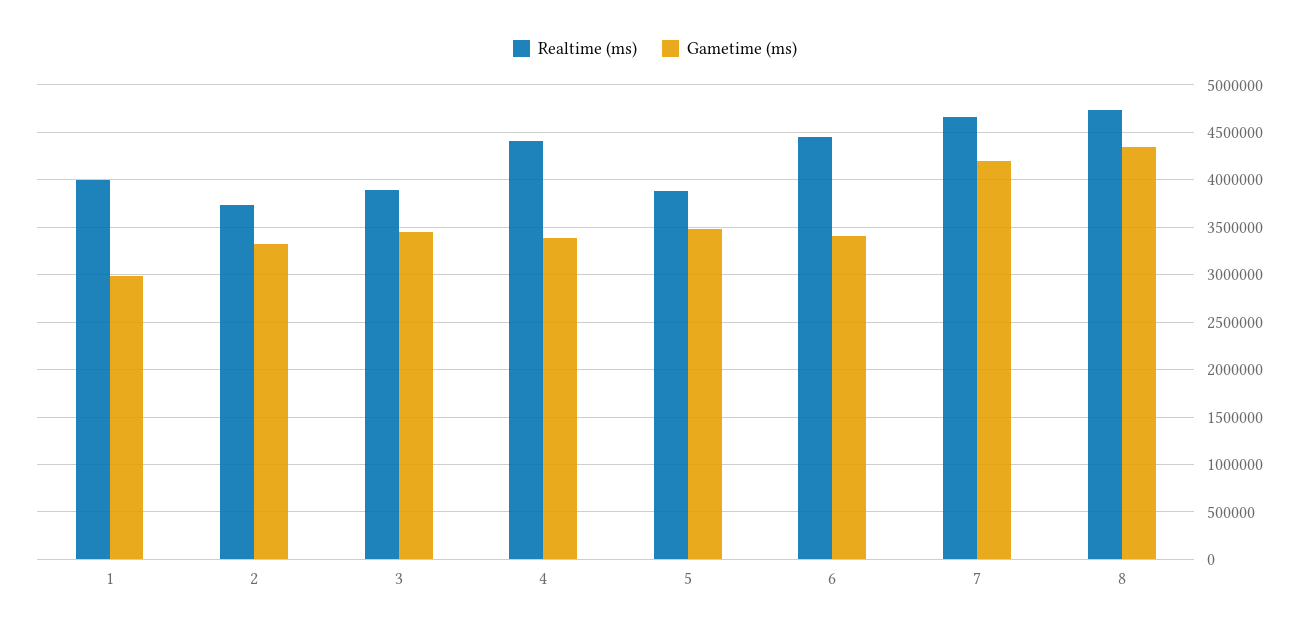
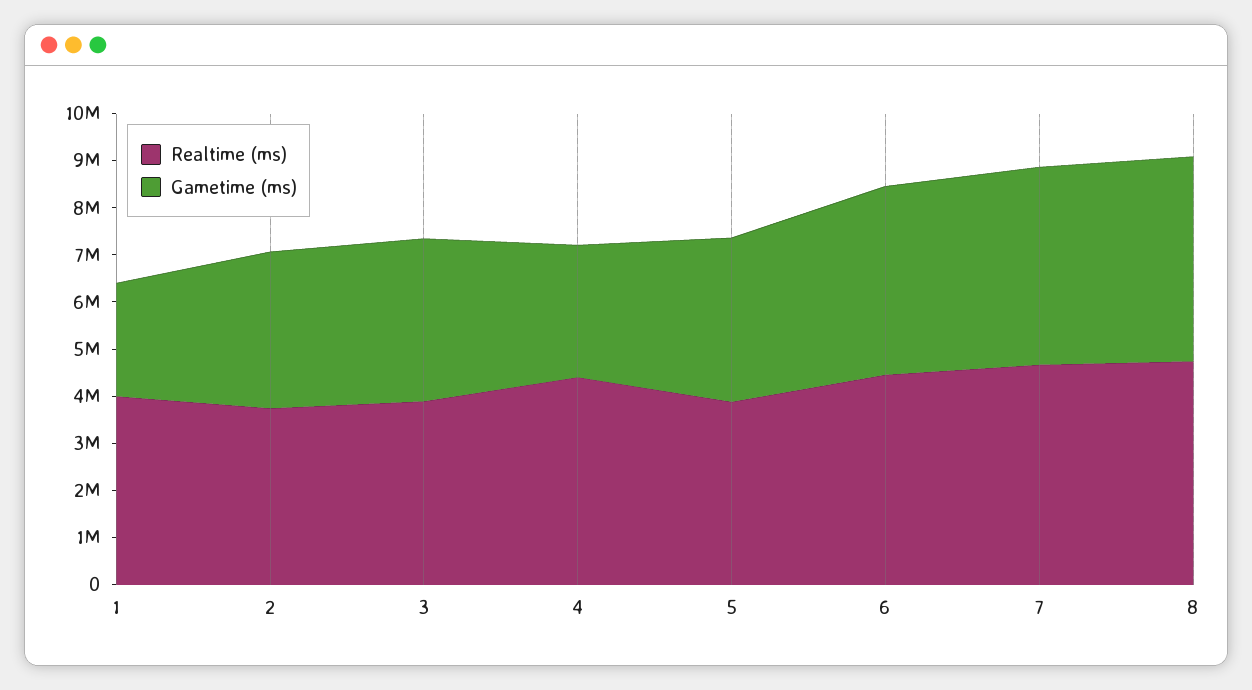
  {
    "Realtime (ms)": {
      "1": 4000000,
      "2": 3700000,
      "3": 3900000,
      "4": 4400000,
      "5": 3900000,
      "6": 4500000,
      "7": 4700000,
      "8": 4700000
    },
    "Gametime (ms)": {
-     "1": 3000000,
+     "1": 2400000,
      "2": 3300000,
      "3": 3500000,
-     "4": 3400000,
+     "4": 2800000,
      "5": 3500000,
-     "6": 3400000,
+     "6": 4000000,
      "7": 4200000,
      "8": 4300000
    }
  }

